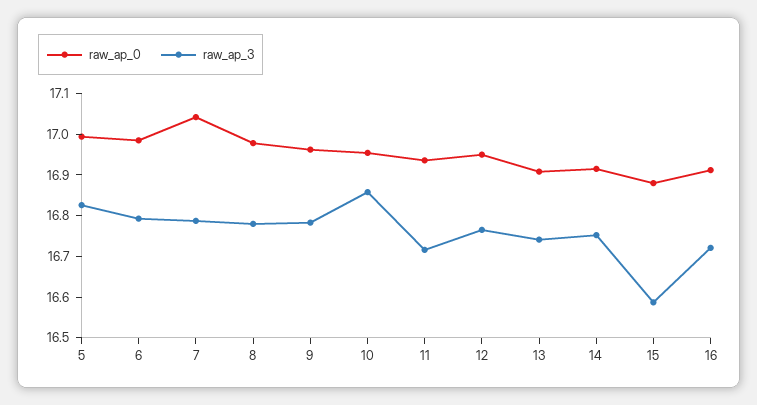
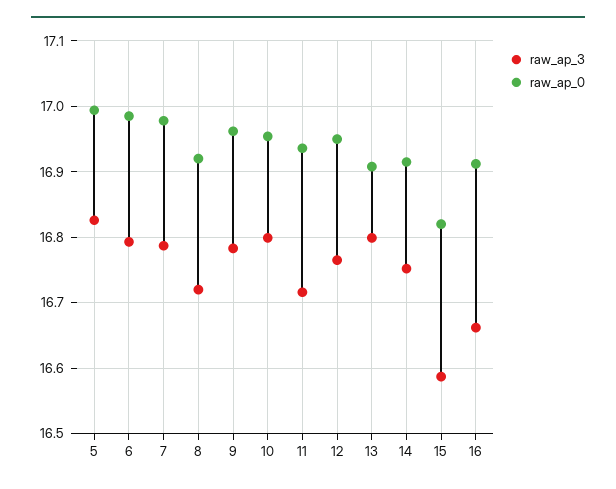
  {
    "raw_ap_0": {
      "5": 16.99,
      "6": 16.99,
-     "7": 17.04,
+     "7": 16.98,
-     "8": 16.98,
+     "8": 16.92,
      "9": 16.96,
      "10": 16.95,
      "11": 16.94,
      "12": 16.95,
      "13": 16.91,
      "14": 16.92,
-     "15": 16.88,
+     "15": 16.82,
      "16": 16.91
    },
    "raw_ap_3": {
      "5": 16.83,
      "6": 16.79,
      "7": 16.79,
-     "8": 16.78,
+     "8": 16.72,
      "9": 16.78,
-     "10": 16.86,
+     "10": 16.8,
      "11": 16.72,
      "12": 16.77,
-     "13": 16.74,
+     "13": 16.8,
      "14": 16.75,
      "15": 16.59,
-     "16": 16.72
+     "16": 16.66
    }
  }

